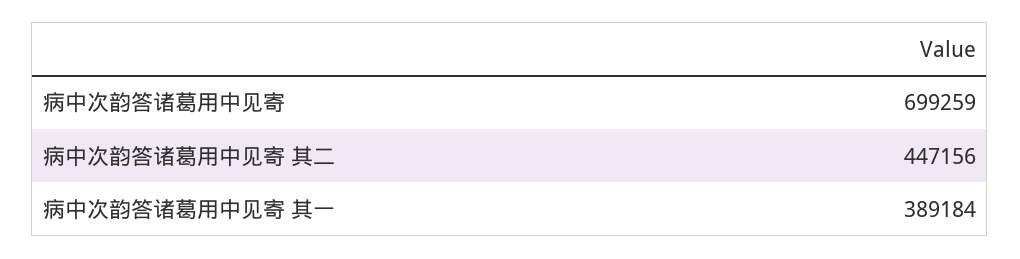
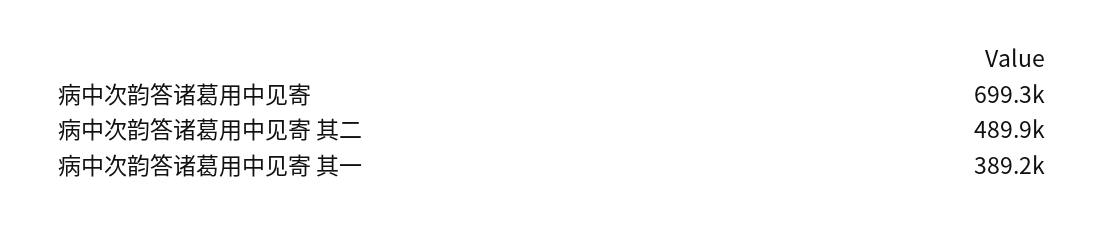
  {
    "病中次韵答诸葛用中见寄": 699259,
-   "病中次韵答诸葛用中见寄 其二": 447156,
+   "病中次韵答诸葛用中见寄 其二": 489900,
    "病中次韵答诸葛用中见寄 其一": 389184
  }

